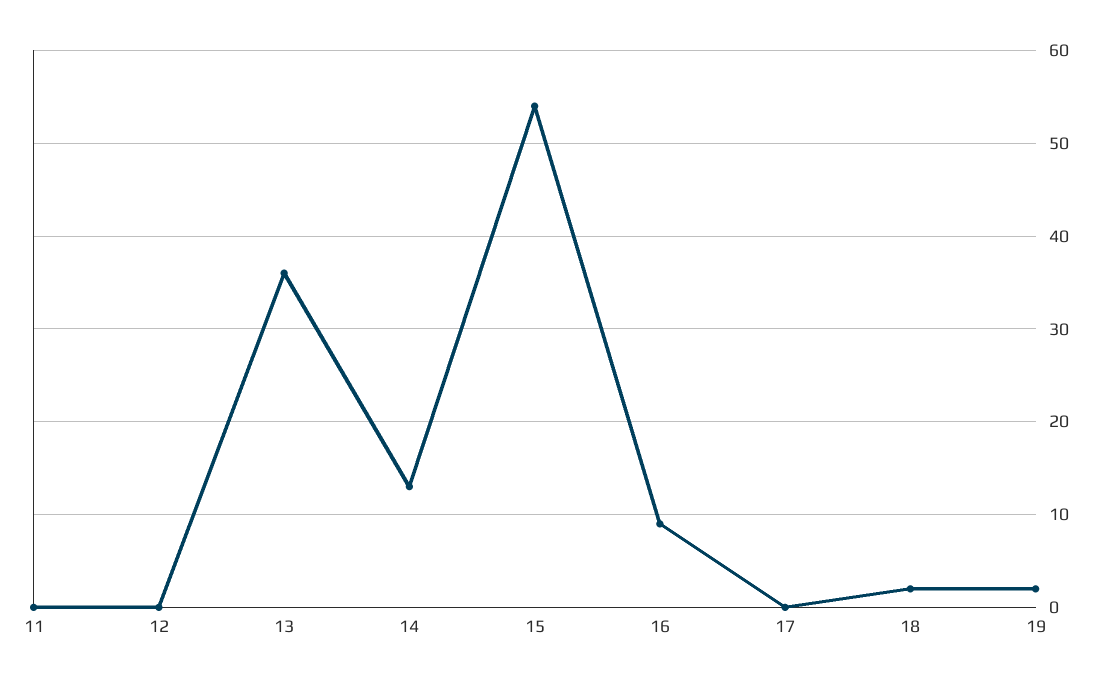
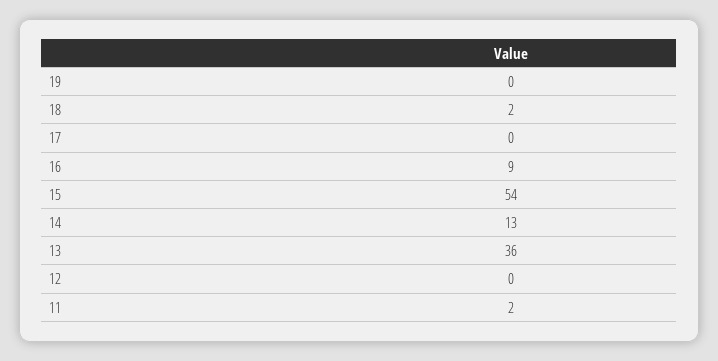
  {
-   "11": 0,
+   "11": 2,
    "12": 0,
    "13": 36,
    "14": 13,
    "15": 54,
    "16": 9,
    "17": 0,
    "18": 2,
-   "19": 2
+   "19": 0
  }

